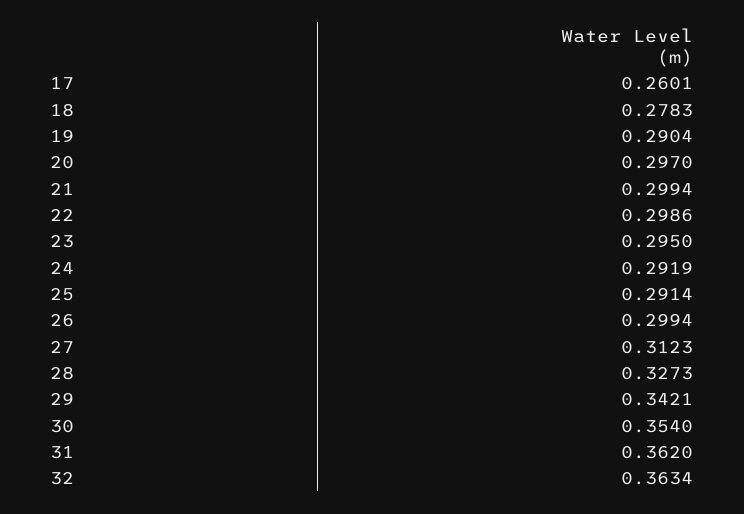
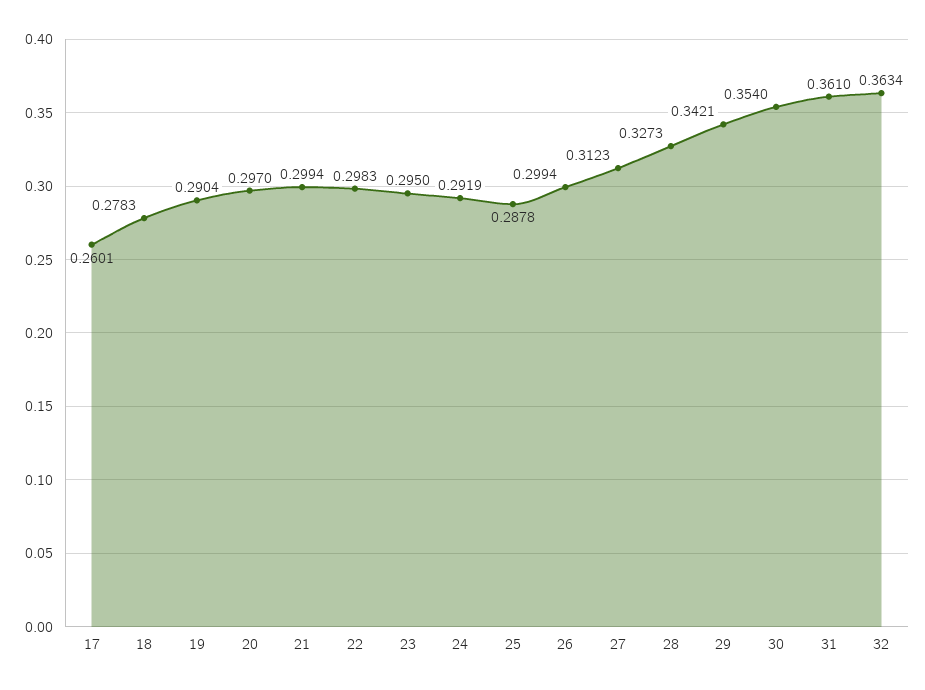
  {
    "17": 0.2601,
    "18": 0.2783,
    "19": 0.2904,
    "20": 0.297,
    "21": 0.2994,
-   "22": 0.2986,
+   "22": 0.2983,
    "23": 0.295,
    "24": 0.2919,
-   "25": 0.2914,
+   "25": 0.2878,
    "26": 0.2994,
    "27": 0.3123,
    "28": 0.3273,
    "29": 0.3421,
    "30": 0.354,
-   "31": 0.362,
+   "31": 0.361,
    "32": 0.3634
  }

